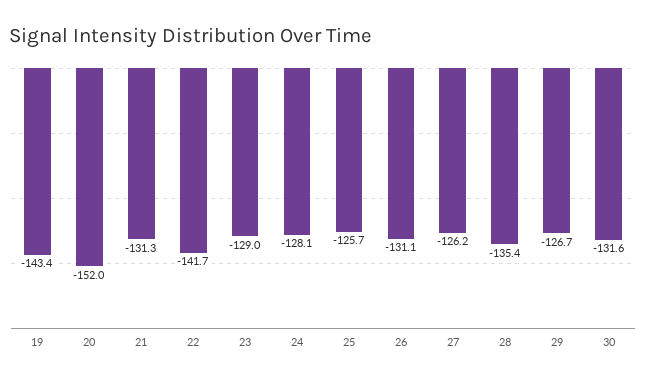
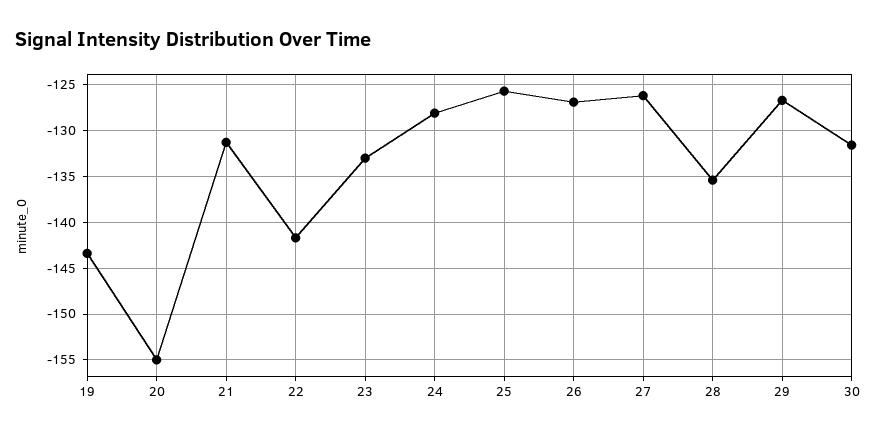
  {
    "19": -143.4,
-   "20": -152,
+   "20": -155,
    "21": -131.3,
    "22": -141.7,
-   "23": -129,
+   "23": -133,
    "24": -128.1,
    "25": -125.7,
-   "26": -131.1,
+   "26": -127,
    "27": -126.2,
    "28": -135.4,
    "29": -126.7,
    "30": -131.6
  }

